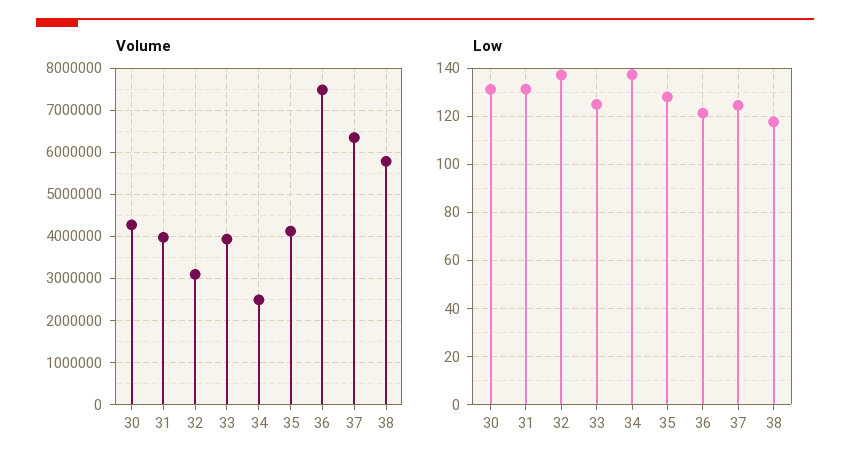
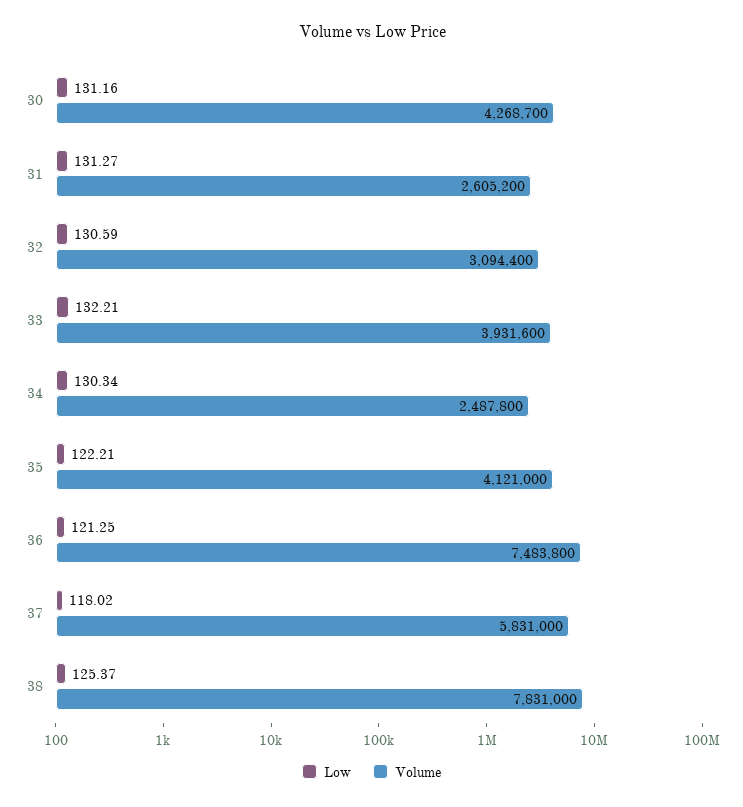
  {
    "Volume": {
      "30": 4268700,
-     "31": 4000000,
+     "31": 2605200,
      "32": 3094400,
      "33": 3931600,
      "34": 2487800,
      "35": 4121000,
      "36": 7483800,
-     "37": 6400000,
+     "37": 5831000,
-     "38": 5800000
+     "38": 7831000
    },
    "Low": {
      "30": 131.16,
      "31": 131.27,
-     "32": 137.5,
+     "32": 130.59,
-     "33": 125,
+     "33": 132.21,
-     "34": 137.5,
+     "34": 130.34,
-     "35": 127.5,
+     "35": 122.21,
      "36": 121.25,
-     "37": 125,
+     "37": 118.02,
-     "38": 117.5
+     "38": 125.37
    }
  }

